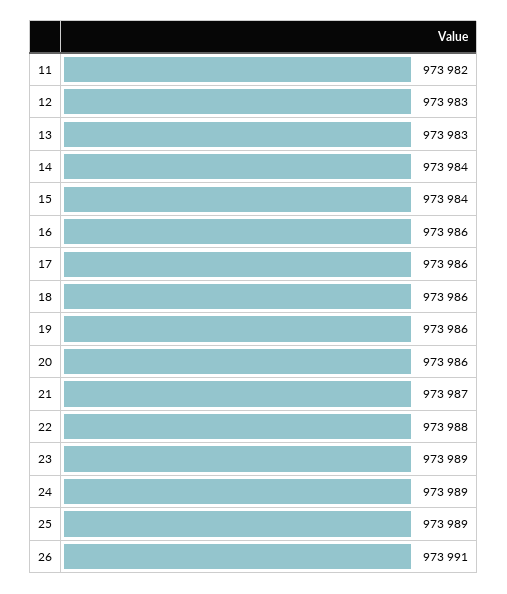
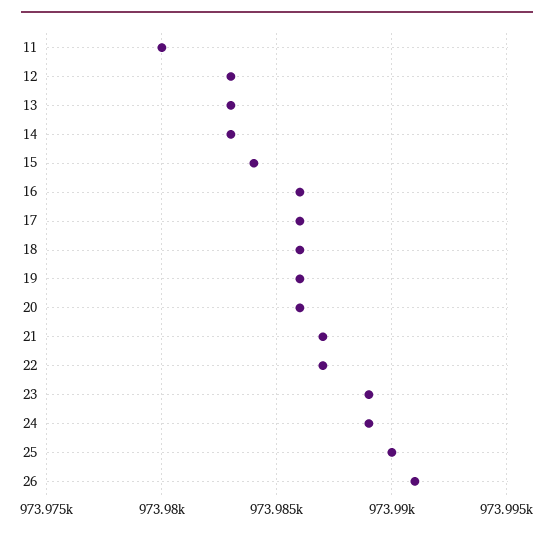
  {
-   "11": 973982,
+   "11": 973980,
    "12": 973983,
    "13": 973983,
-   "14": 973984,
+   "14": 973983,
    "15": 973984,
    "16": 973986,
    "17": 973986,
    "18": 973986,
    "19": 973986,
    "20": 973986,
    "21": 973987,
-   "22": 973988,
+   "22": 973987,
    "23": 973989,
    "24": 973989,
-   "25": 973989,
+   "25": 973990,
    "26": 973991
  }

